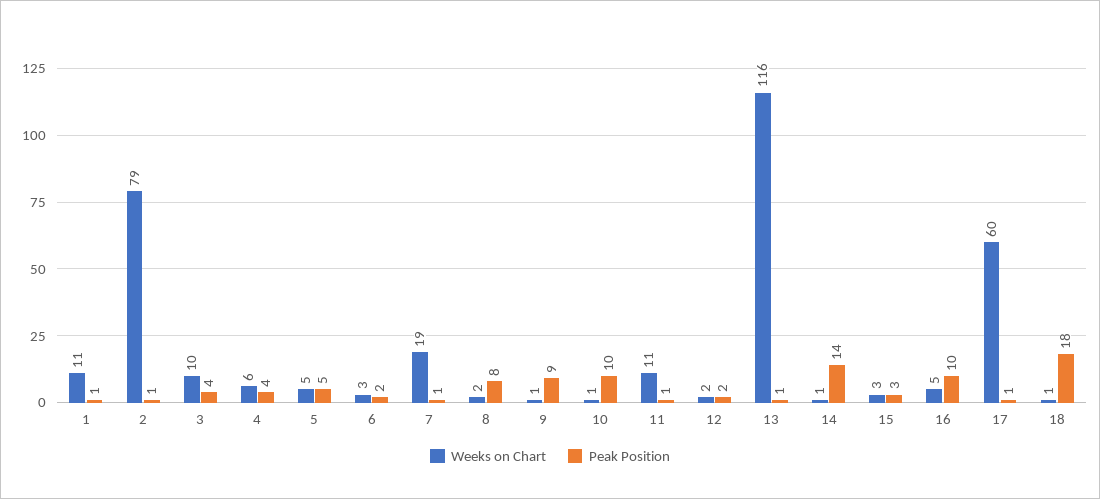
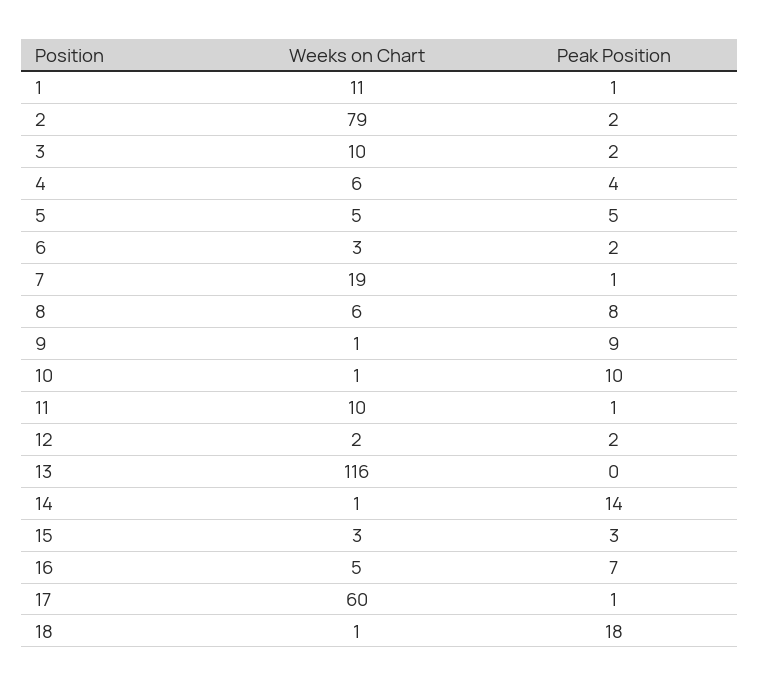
  {
    "Weeks on Chart": {
      "1": 11,
      "2": 79,
      "3": 10,
      "4": 6,
      "5": 5,
      "6": 3,
      "7": 19,
-     "8": 2,
+     "8": 6,
      "9": 1,
      "10": 1,
-     "11": 11,
+     "11": 10,
      "12": 2,
      "13": 116,
      "14": 1,
      "15": 3,
      "16": 5,
      "17": 60,
      "18": 1
    },
    "Peak Position": {
      "1": 1,
-     "2": 1,
+     "2": 2,
-     "3": 4,
+     "3": 2,
      "4": 4,
      "5": 5,
      "6": 2,
      "7": 1,
      "8": 8,
      "9": 9,
      "10": 10,
      "11": 1,
      "12": 2,
-     "13": 1,
+     "13": 0,
      "14": 14,
      "15": 3,
-     "16": 10,
+     "16": 7,
      "17": 1,
      "18": 18
    }
  }

